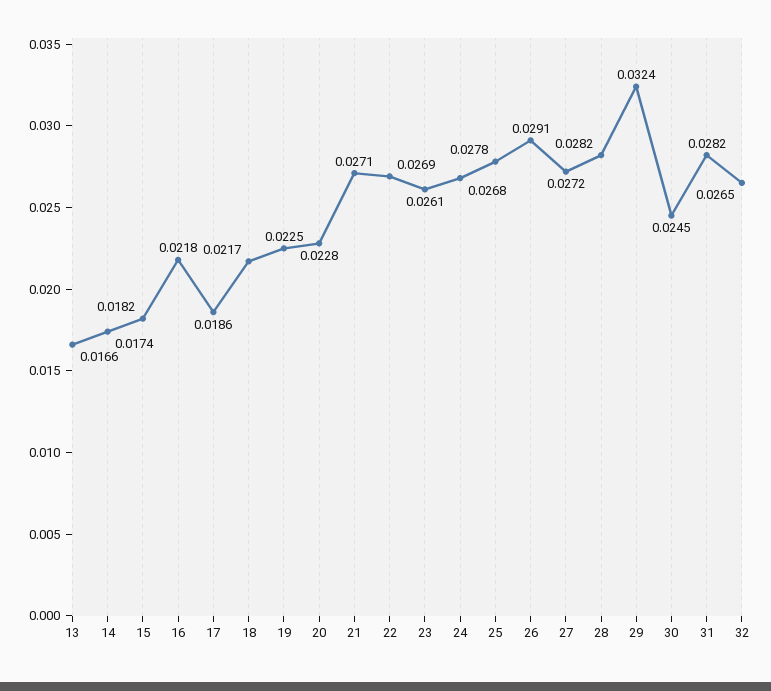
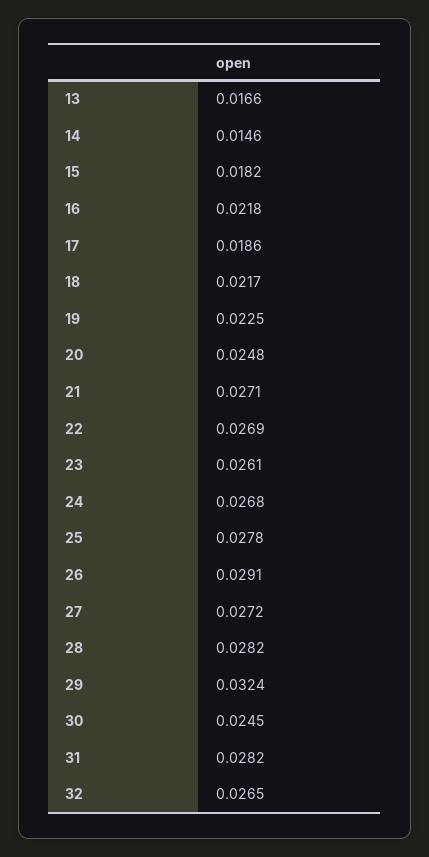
  {
    "13": 0.0166,
-   "14": 0.0174,
+   "14": 0.0146,
    "15": 0.0182,
    "16": 0.0218,
    "17": 0.0186,
    "18": 0.0217,
    "19": 0.0225,
-   "20": 0.0228,
+   "20": 0.0248,
    "21": 0.0271,
    "22": 0.0269,
    "23": 0.0261,
    "24": 0.0268,
    "25": 0.0278,
    "26": 0.0291,
    "27": 0.0272,
    "28": 0.0282,
    "29": 0.0324,
    "30": 0.0245,
    "31": 0.0282,
    "32": 0.0265
  }

